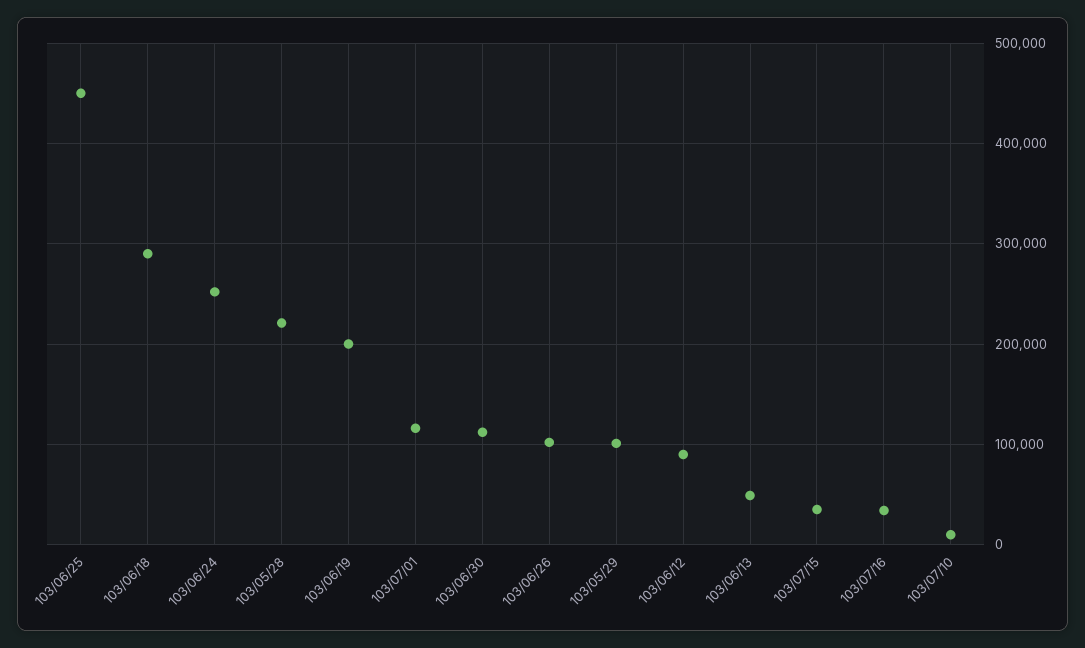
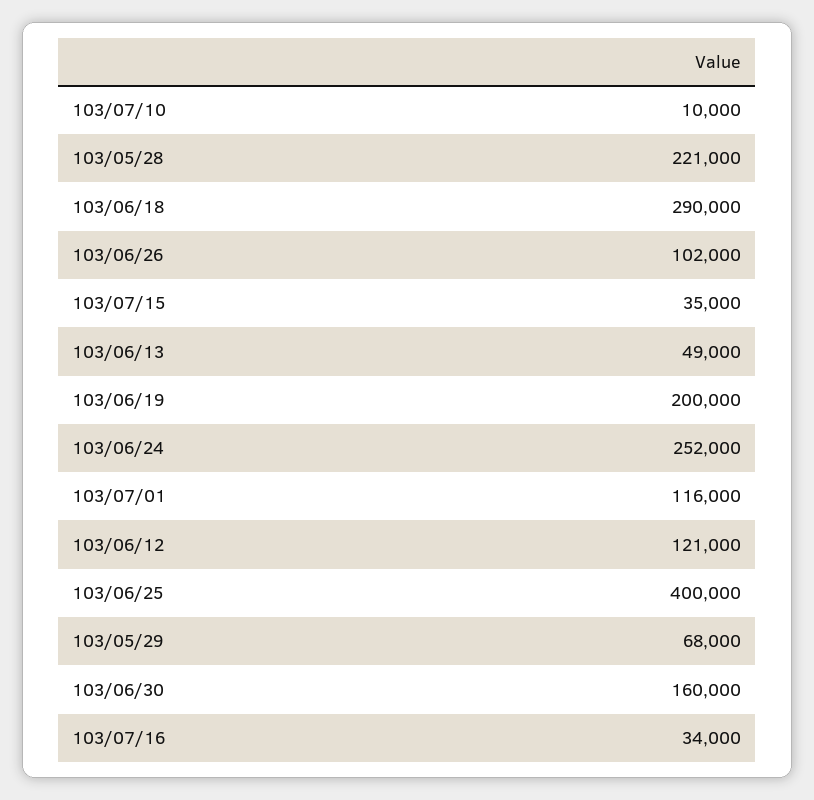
  {
-   "103/06/25": 450000,
+   "103/06/25": 400000,
    "103/06/18": 290000,
    "103/06/24": 252000,
    "103/05/28": 221000,
    "103/06/19": 200000,
    "103/07/01": 116000,
-   "103/06/30": 110000,
+   "103/06/30": 160000,
    "103/06/26": 102000,
-   "103/05/29": 100000,
+   "103/05/29": 68000,
-   "103/06/12": 90000,
+   "103/06/12": 121000,
    "103/06/13": 49000,
    "103/07/15": 35000,
    "103/07/16": 34000,
    "103/07/10": 10000
  }

